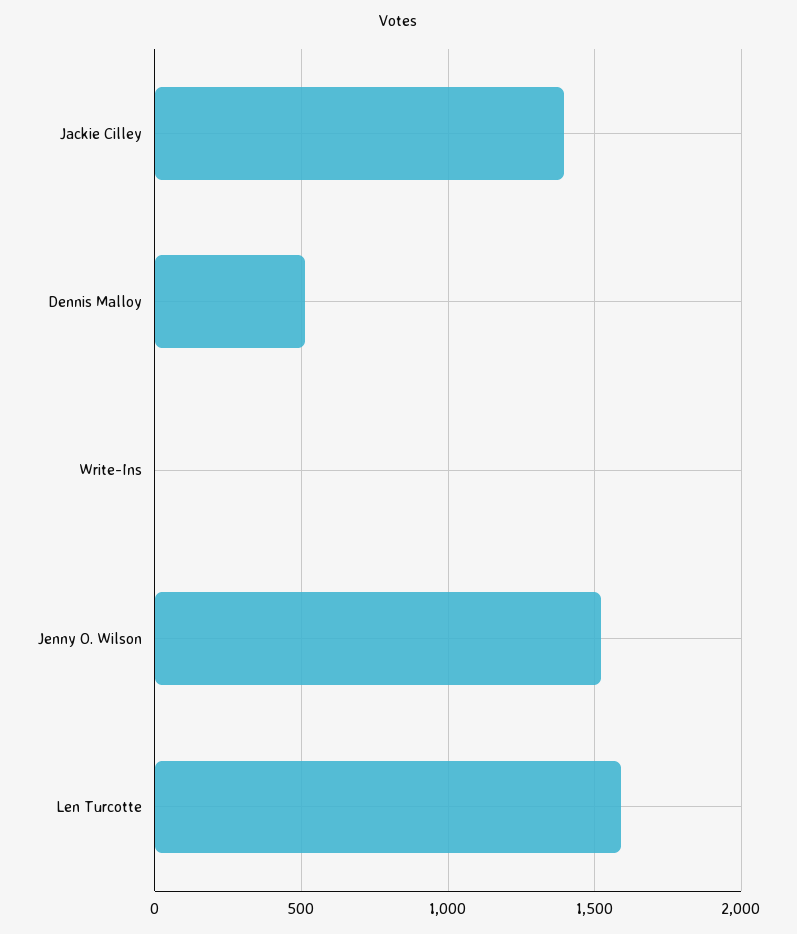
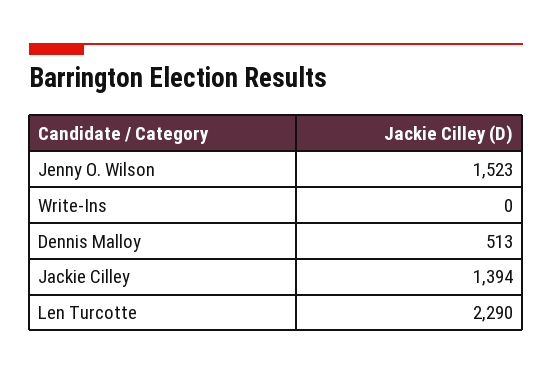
  {
    "Jackie Cilley": 1394,
    "Dennis Malloy": 513,
    "Write-Ins": 0,
    "Jenny O. Wilson": 1523,
-   "Len Turcotte": 1600
+   "Len Turcotte": 2290
  }

